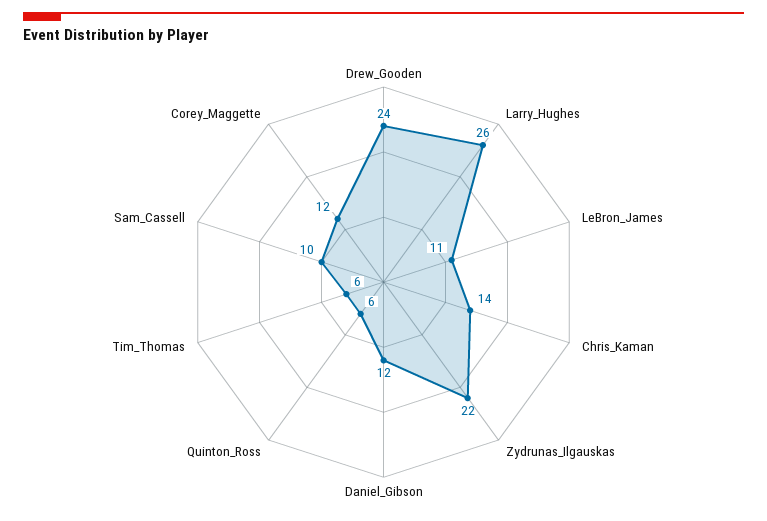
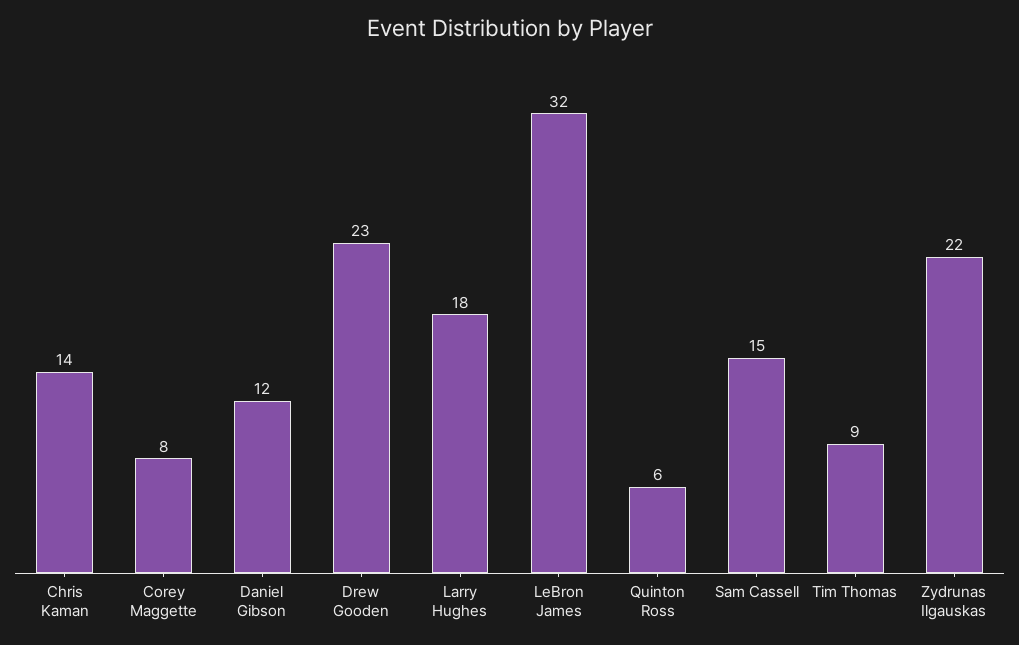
  {
-   "Drew_Gooden": 24,
+   "Drew_Gooden": 23,
-   "Larry_Hughes": 26,
+   "Larry_Hughes": 18,
-   "LeBron_James": 11,
+   "LeBron_James": 32,
    "Chris_Kaman": 14,
    "Zydrunas_Ilgauskas": 22,
    "Daniel_Gibson": 12,
    "Quinton_Ross": 6,
-   "Tim_Thomas": 6,
+   "Tim_Thomas": 9,
-   "Sam_Cassell": 10,
+   "Sam_Cassell": 15,
-   "Corey_Maggette": 12
+   "Corey_Maggette": 8
  }

